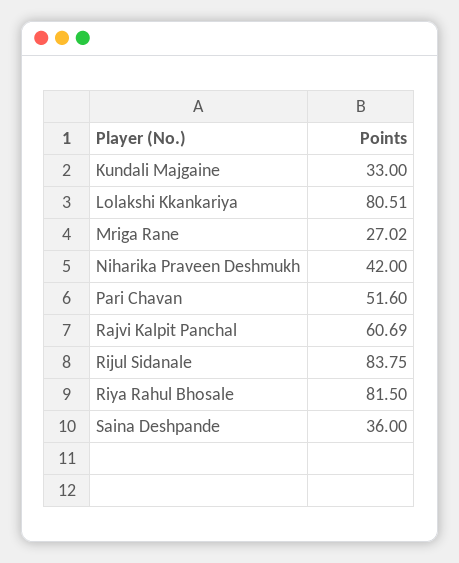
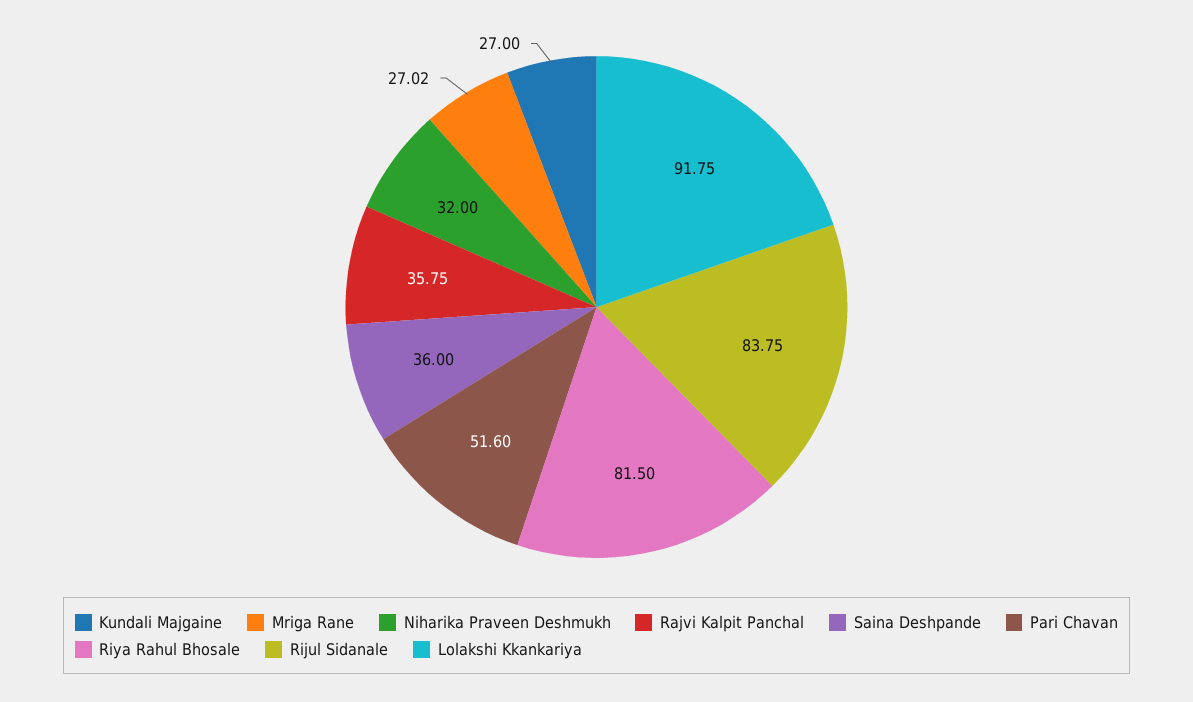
  {
-   "Kundali Majgaine": 33,
+   "Kundali Majgaine": 27,
-   "Lolakshi Kkankariya": 80.51,
+   "Lolakshi Kkankariya": 91.75,
    "Mriga Rane": 27.02,
-   "Niharika Praveen Deshmukh": 42,
+   "Niharika Praveen Deshmukh": 32,
    "Pari Chavan": 51.6,
-   "Rajvi Kalpit Panchal": 60.69,
+   "Rajvi Kalpit Panchal": 35.75,
    "Rijul Sidanale": 83.75,
    "Riya Rahul Bhosale": 81.5,
    "Saina Deshpande": 36
  }

